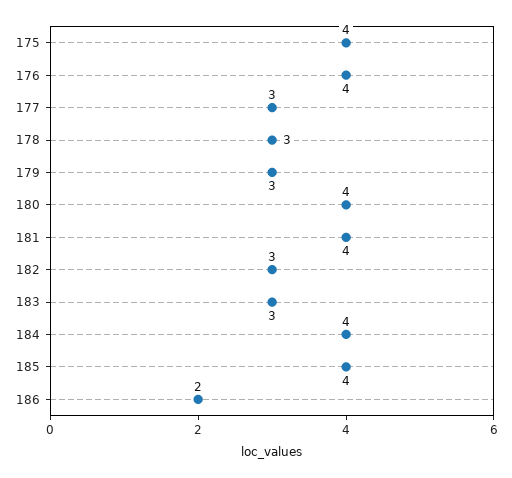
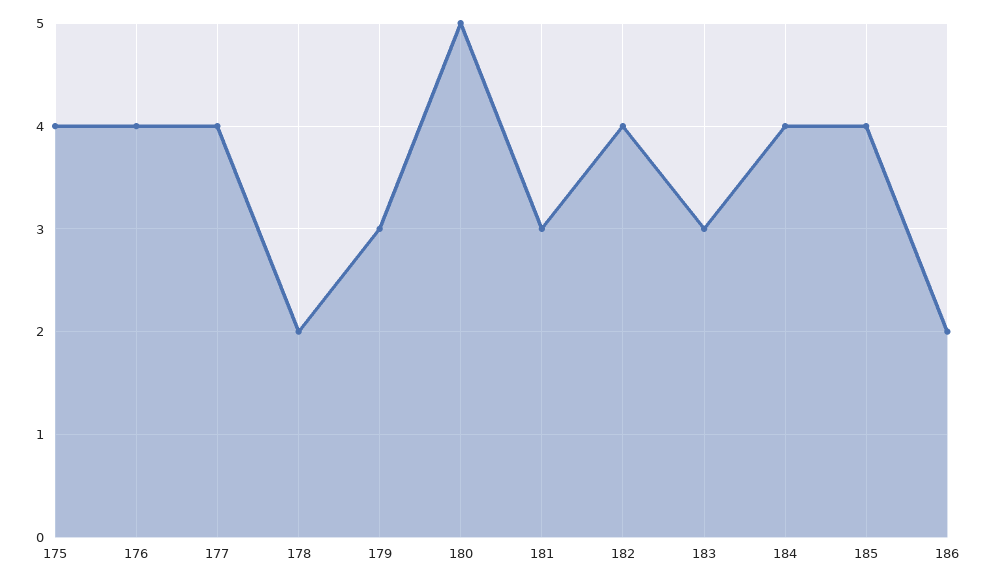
  {
    "175": 4,
    "176": 4,
-   "177": 3,
+   "177": 4,
-   "178": 3,
+   "178": 2,
    "179": 3,
-   "180": 4,
+   "180": 5,
-   "181": 4,
+   "181": 3,
-   "182": 3,
+   "182": 4,
    "183": 3,
    "184": 4,
    "185": 4,
    "186": 2
  }

